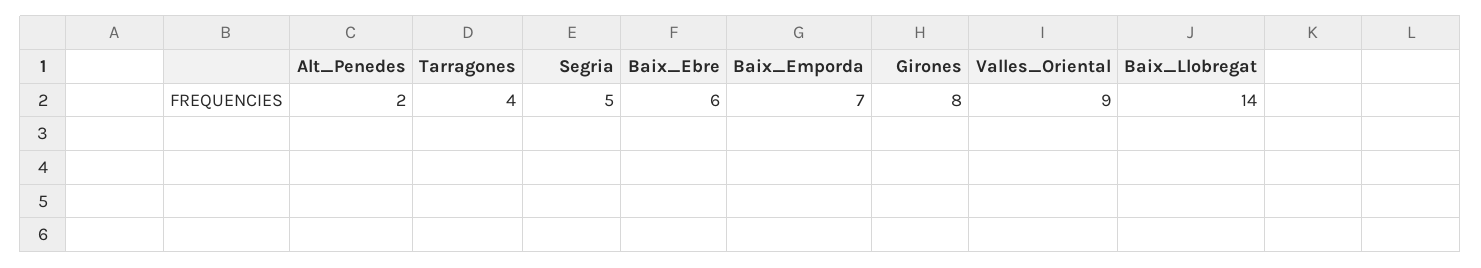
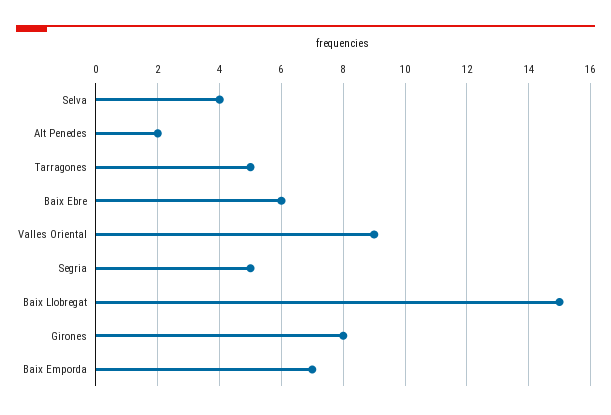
  {
    "Alt_Penedes": 2,
-   "Tarragones": 4,
+   "Tarragones": 5,
    "Segria": 5,
    "Baix_Ebre": 6,
    "Baix_Emporda": 7,
    "Girones": 8,
    "Valles_Oriental": 9,
-   "Baix_Llobregat": 14
+   "Baix_Llobregat": 15,
+   "Selva": 4
  }

